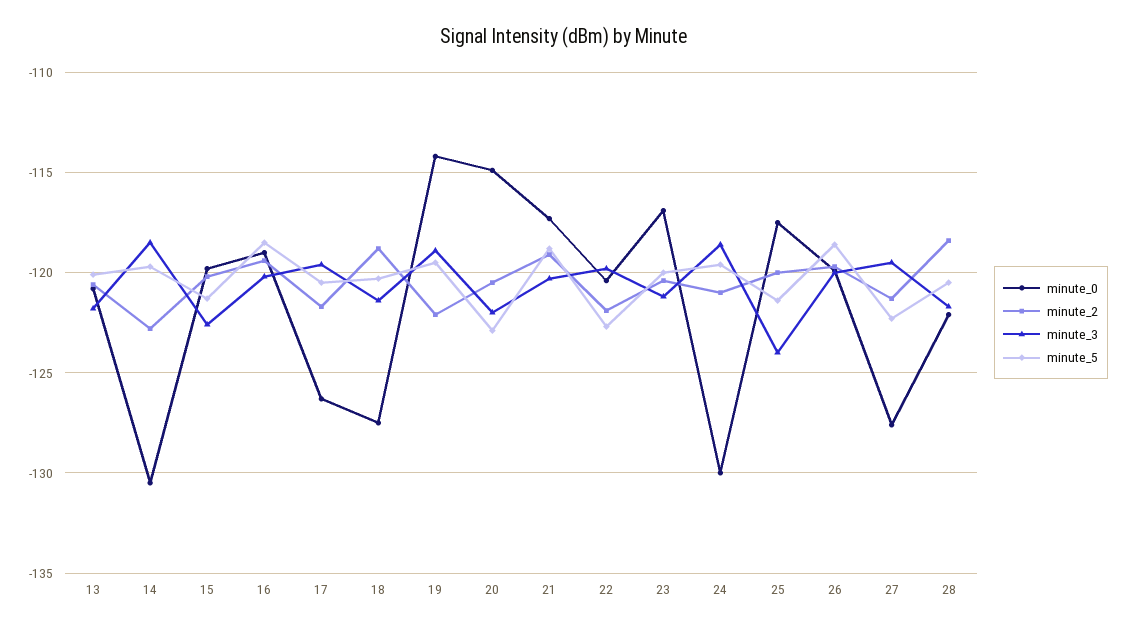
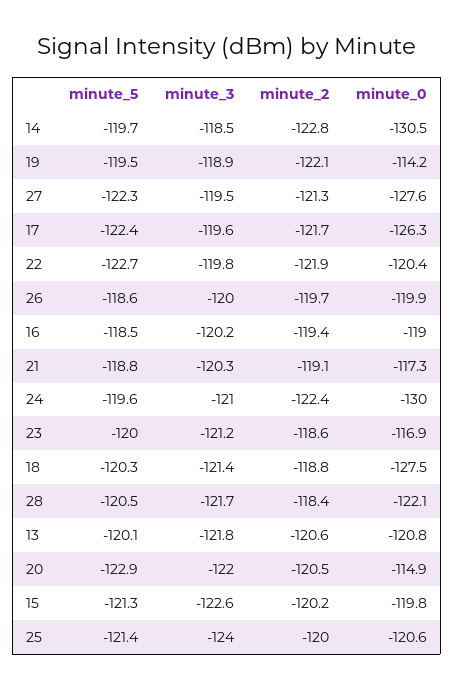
  {
    "minute_0": {
      "13": -120.8,
      "14": -130.5,
      "15": -119.8,
      "16": -119,
      "17": -126.3,
      "18": -127.5,
      "19": -114.2,
      "20": -114.9,
      "21": -117.3,
      "22": -120.4,
      "23": -116.9,
      "24": -130,
-     "25": -117.5,
+     "25": -120.6,
      "26": -119.9,
      "27": -127.6,
      "28": -122.1
    },
    "minute_2": {
      "13": -120.6,
      "14": -122.8,
      "15": -120.2,
      "16": -119.4,
      "17": -121.7,
      "18": -118.8,
      "19": -122.1,
      "20": -120.5,
      "21": -119.1,
      "22": -121.9,
-     "23": -120.5,
+     "23": -118.6,
-     "24": -121,
+     "24": -122.4,
      "25": -120,
      "26": -119.7,
      "27": -121.3,
      "28": -118.4
    },
    "minute_3": {
      "13": -121.8,
      "14": -118.5,
      "15": -122.6,
      "16": -120.2,
      "17": -119.6,
      "18": -121.4,
      "19": -118.9,
      "20": -122,
      "21": -120.3,
      "22": -119.8,
      "23": -121.2,
-     "24": -118.5,
+     "24": -121,
      "25": -124,
      "26": -120,
      "27": -119.5,
      "28": -121.7
    },
    "minute_5": {
      "13": -120.1,
      "14": -119.7,
      "15": -121.3,
      "16": -118.5,
-     "17": -120.5,
+     "17": -122.4,
      "18": -120.3,
      "19": -119.5,
      "20": -122.9,
      "21": -118.8,
      "22": -122.7,
      "23": -120,
      "24": -119.6,
      "25": -121.4,
      "26": -118.6,
      "27": -122.3,
      "28": -120.5
    }
  }

